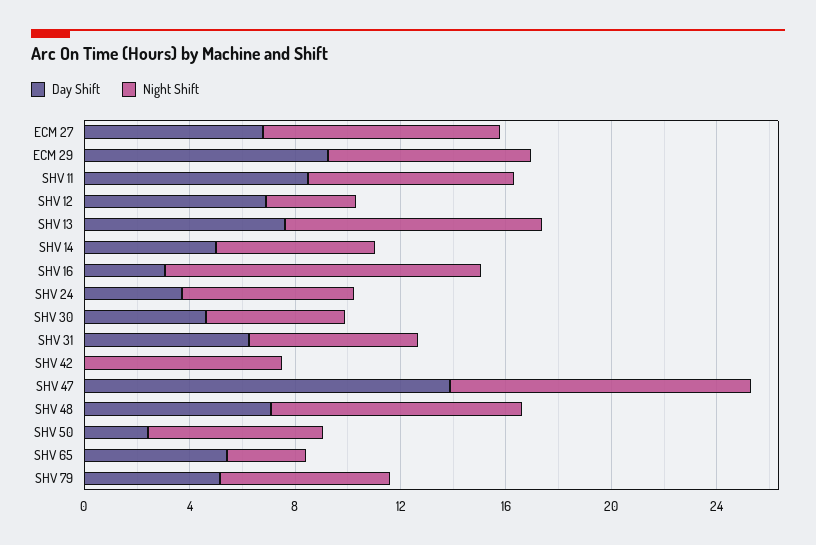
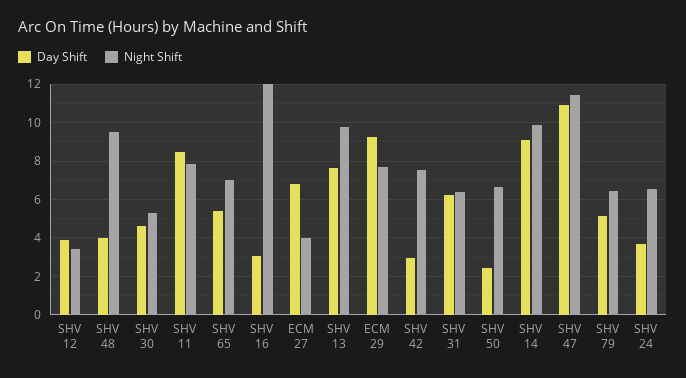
  {
    "Day Shift": {
      "ECM 27": 7,
      "ECM 29": 9.5,
      "SHV 11": 8.5,
-     "SHV 12": 7,
+     "SHV 12": 4,
      "SHV 13": 7.5,
-     "SHV 14": 5,
+     "SHV 14": 9,
      "SHV 16": 3,
      "SHV 24": 3.5,
      "SHV 30": 4.5,
      "SHV 31": 6,
-     "SHV 42": 0,
+     "SHV 42": 3,
-     "SHV 47": 14,
+     "SHV 47": 11,
-     "SHV 48": 7,
+     "SHV 48": 4,
      "SHV 50": 2.5,
      "SHV 65": 5.5,
      "SHV 79": 5
    },
    "Night Shift": {
-     "ECM 27": 9,
+     "ECM 27": 4,
      "ECM 29": 7.5,
      "SHV 11": 8,
      "SHV 12": 3.5,
      "SHV 13": 10,
-     "SHV 14": 6,
+     "SHV 14": 10,
      "SHV 16": 12,
      "SHV 24": 6.5,
      "SHV 30": 5.5,
      "SHV 31": 6.5,
      "SHV 42": 7.5,
      "SHV 47": 11.5,
      "SHV 48": 9.5,
      "SHV 50": 6.5,
-     "SHV 65": 3,
+     "SHV 65": 7,
      "SHV 79": 6.5
    }
  }

